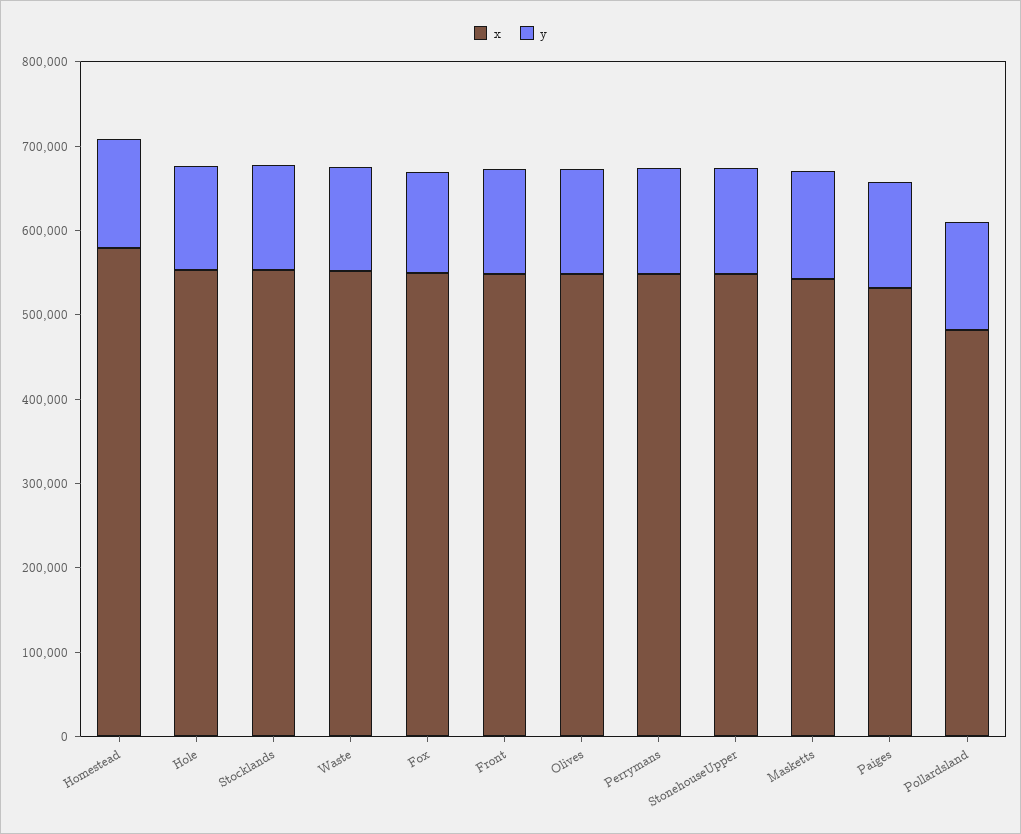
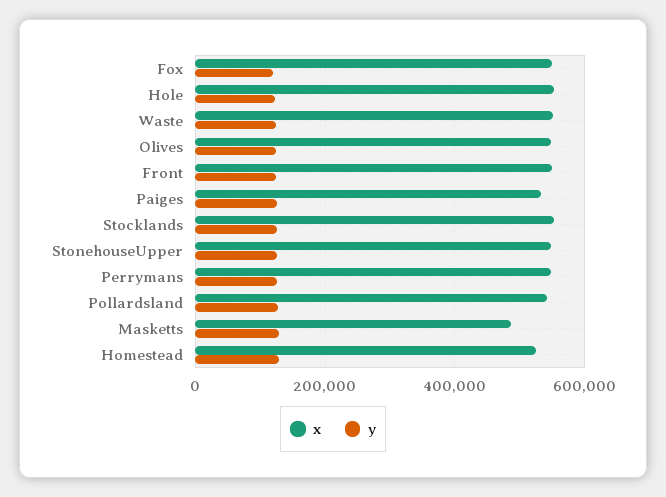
  {
    "x": {
-     "Homestead": 580000,
+     "Homestead": 520000,
      "Hole": 560000,
      "Stocklands": 560000,
      "Waste": 560000,
      "Fox": 540000,
      "Front": 540000,
      "Olives": 540000,
      "Perrymans": 540000,
      "StonehouseUpper": 540000,
-     "Masketts": 540000,
+     "Masketts": 480000,
      "Paiges": 540000,
-     "Pollardsland": 480000
+     "Pollardsland": 540000
    },
    "y": {
      "Homestead": 120000,
      "Hole": 120000,
      "Stocklands": 120000,
      "Waste": 120000,
      "Fox": 120000,
      "Front": 120000,
      "Olives": 120000,
      "Perrymans": 120000,
      "StonehouseUpper": 120000,
      "Masketts": 120000,
      "Paiges": 120000,
      "Pollardsland": 120000
    }
  }

